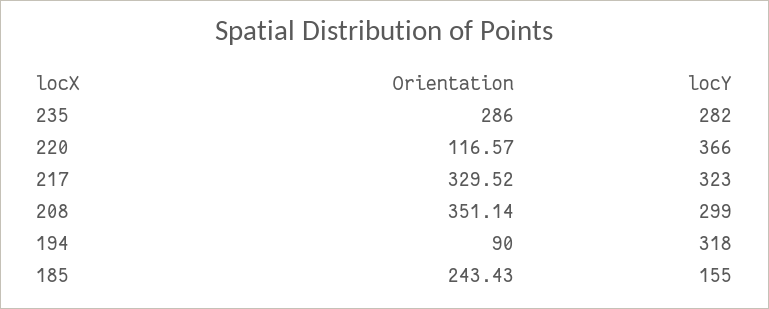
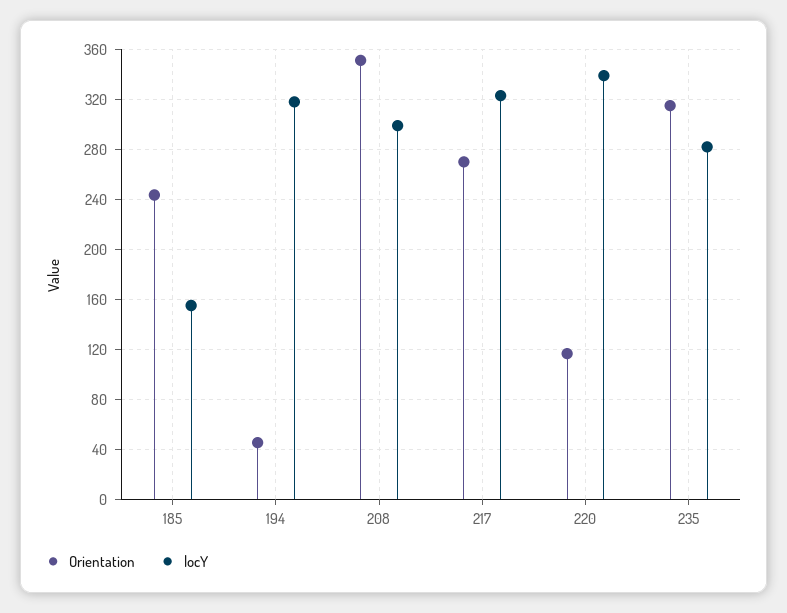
  {
    "Orientation": {
-     "235": 286,
+     "235": 315,
      "220": 116.57,
-     "217": 329.52,
+     "217": 270,
      "208": 351.14,
-     "194": 90,
+     "194": 45,
      "185": 243.43
    },
    "locY": {
      "235": 282,
-     "220": 366,
+     "220": 340,
      "217": 323,
      "208": 299,
      "194": 318,
      "185": 155
    }
  }

